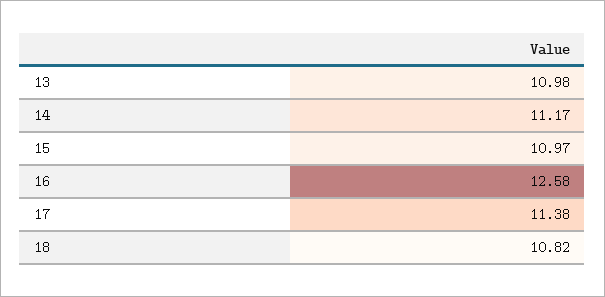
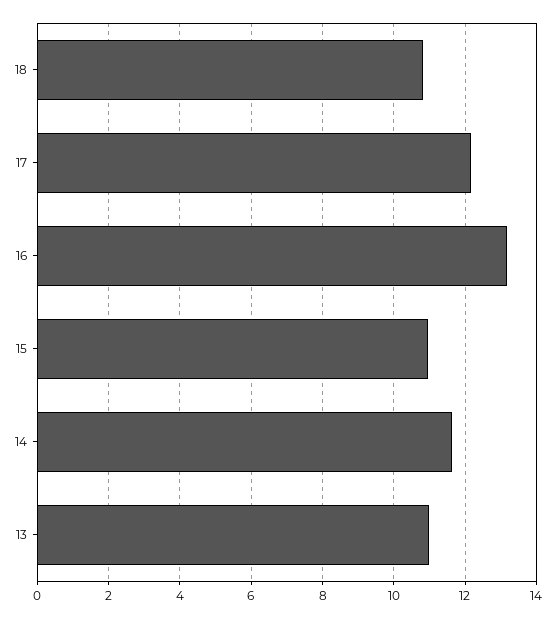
  {
    "13": 10.98,
-   "14": 11.17,
+   "14": 11.6,
    "15": 10.97,
-   "16": 12.58,
+   "16": 13.2,
-   "17": 11.38,
+   "17": 12.2,
    "18": 10.82
  }

